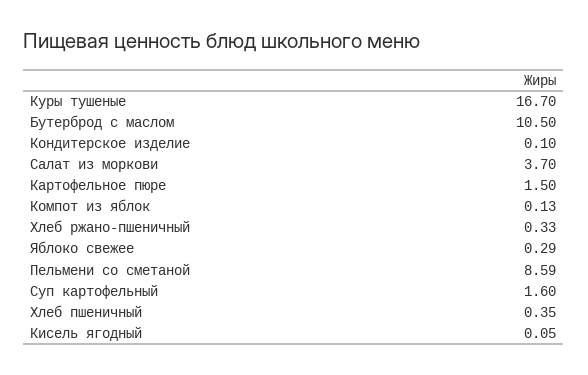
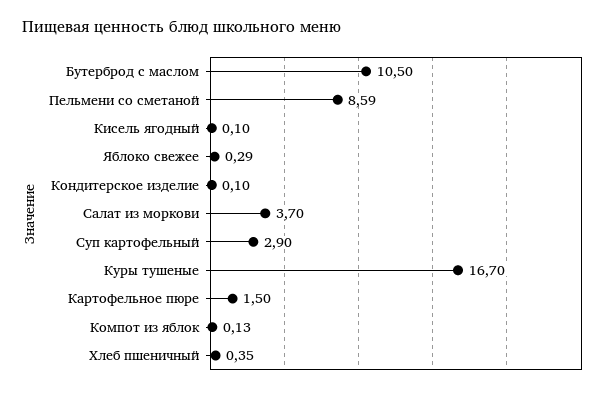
  {
    "Куры тушеные": 16.7,
    "Бутерброд с маслом": 10.5,
    "Кондитерское изделие": 0.1,
    "Салат из моркови": 3.7,
    "Картофельное пюре": 1.5,
    "Компот из яблок": 0.13,
-   "Хлеб ржано-пшеничный": 0.33,
    "Яблоко свежее": 0.29,
    "Пельмени со сметаной": 8.59,
-   "Суп картофельный": 1.6,
+   "Суп картофельный": 2.9,
    "Хлеб пшеничный": 0.35,
-   "Кисель ягодный": 0.05
+   "Кисель ягодный": 0.1
  }

